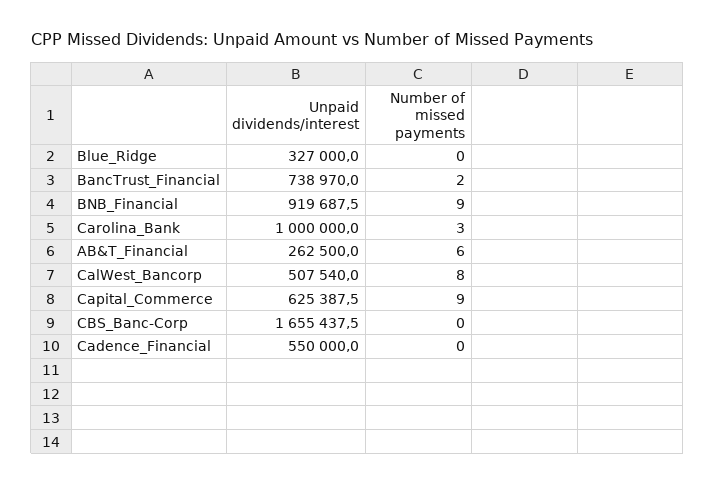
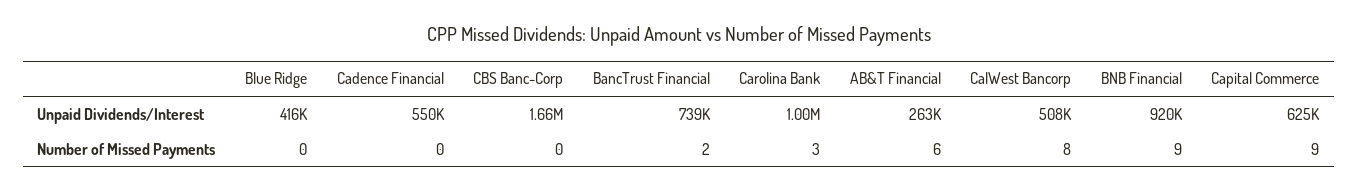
  {
    "Unpaid dividends/interest": {
-     "Blue_Ridge": 327000,
+     "Blue_Ridge": 416000,
      "BancTrust_Financial": 738970,
      "BNB_Financial": 919687.5,
      "Carolina_Bank": 1000000,
      "AB&T_Financial": 262500,
      "CalWest_Bancorp": 507540,
      "Capital_Commerce": 625387.5,
      "CBS_Banc-Corp": 1655437.5,
      "Cadence_Financial": 550000
    },
    "Number of missed payments": {
      "Blue_Ridge": 0,
      "BancTrust_Financial": 2,
      "BNB_Financial": 9,
      "Carolina_Bank": 3,
      "AB&T_Financial": 6,
      "CalWest_Bancorp": 8,
      "Capital_Commerce": 9,
      "CBS_Banc-Corp": 0,
      "Cadence_Financial": 0
    }
  }

